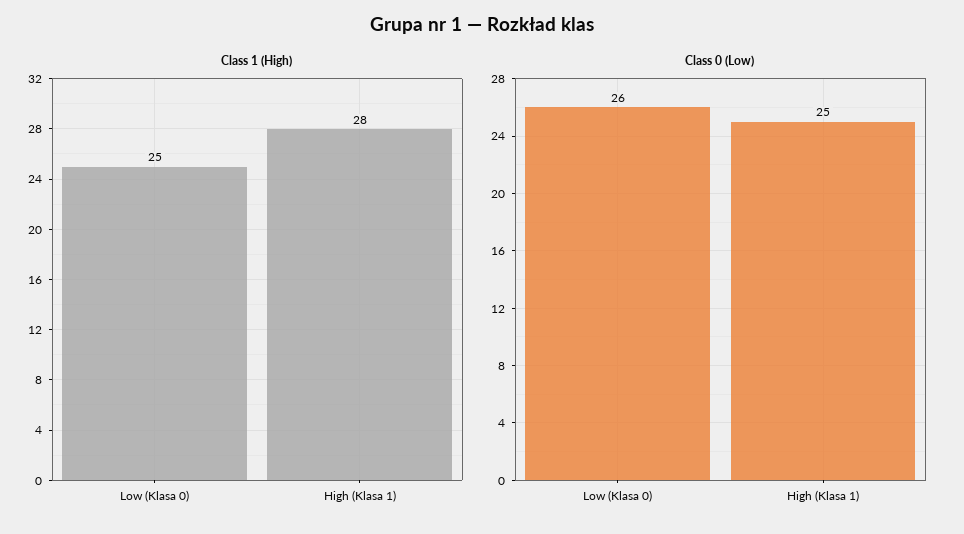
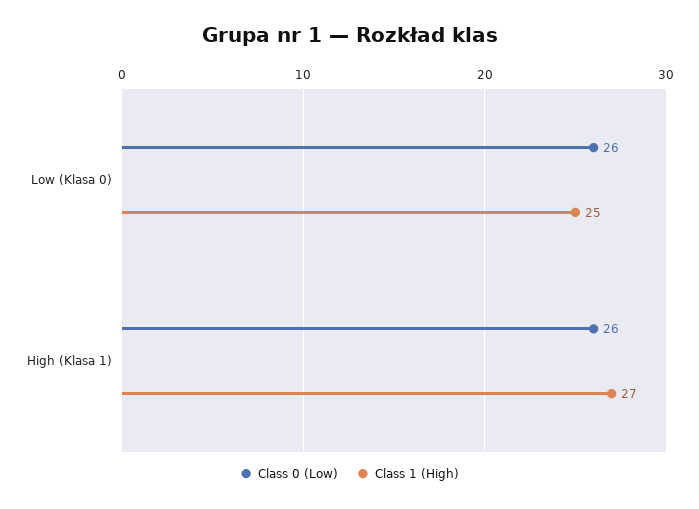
  {
    "Class 1 (High)": {
      "Low (Klasa 0)": 25,
-     "High (Klasa 1)": 28
+     "High (Klasa 1)": 27
    },
    "Class 0 (Low)": {
      "Low (Klasa 0)": 26,
-     "High (Klasa 1)": 25
+     "High (Klasa 1)": 26
    }
  }

